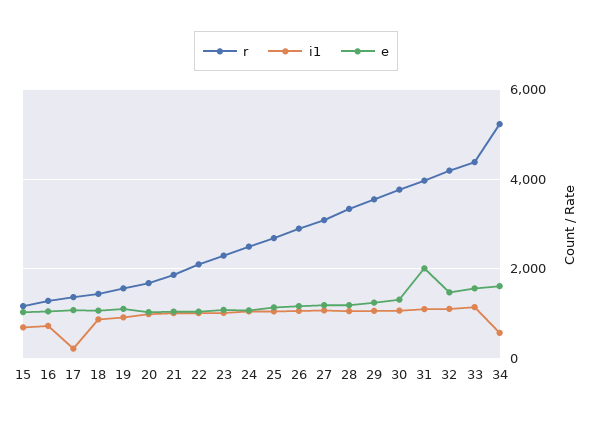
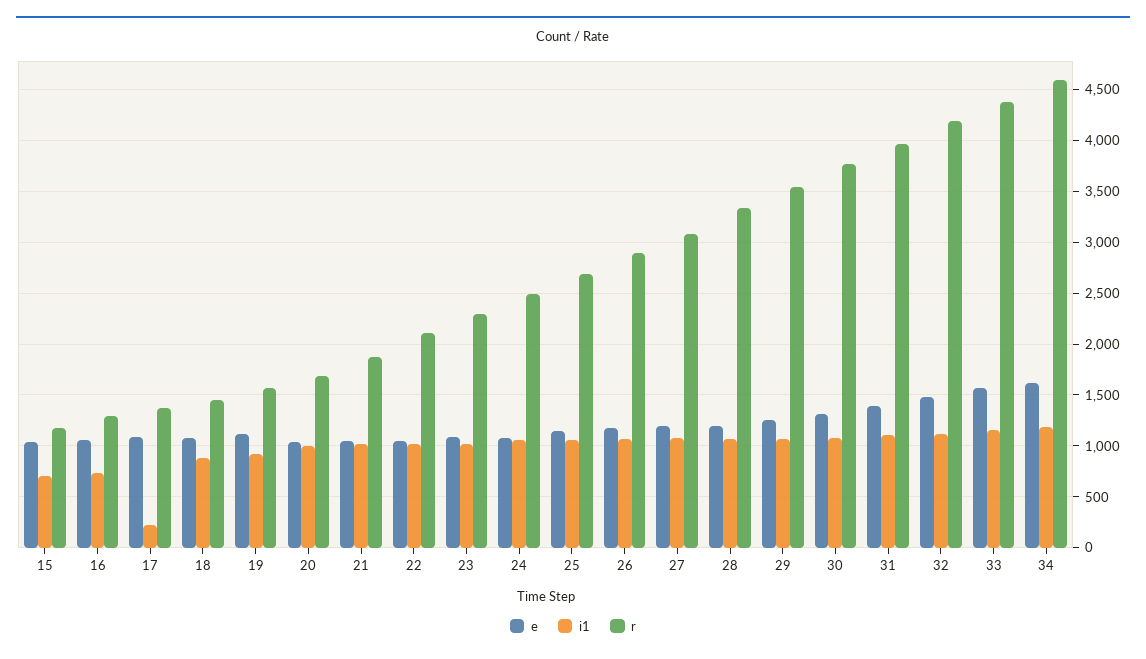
  {
    "r": {
      "15": 1200,
      "16": 1300,
      "17": 1400,
      "18": 1400,
      "19": 1600,
      "20": 1700,
      "21": 1900,
      "22": 2100,
      "23": 2300,
      "24": 2500,
      "25": 2700,
      "26": 2900,
      "27": 3100,
      "28": 3300,
      "29": 3500,
      "30": 3800,
      "31": 4000,
      "32": 4200,
      "33": 4400,
-     "34": 5200
+     "34": 4600
    },
    "i1": {
      "15": 700,
      "16": 700,
      "17": 200,
      "18": 900,
      "19": 900,
      "20": 1000,
      "21": 1000,
      "22": 1000,
      "23": 1000,
      "24": 1100,
      "25": 1100,
      "26": 1100,
      "27": 1100,
      "28": 1100,
      "29": 1100,
      "30": 1100,
      "31": 1100,
      "32": 1100,
      "33": 1200,
-     "34": 600
+     "34": 1200
    },
    "e": {
      "15": 1000,
      "16": 1100,
      "17": 1100,
      "18": 1100,
      "19": 1100,
      "20": 1000,
      "21": 1100,
      "22": 1000,
      "23": 1100,
      "24": 1100,
      "25": 1100,
      "26": 1200,
      "27": 1200,
      "28": 1200,
      "29": 1300,
      "30": 1300,
-     "31": 2000,
+     "31": 1400,
      "32": 1500,
      "33": 1600,
      "34": 1600
    }
  }

